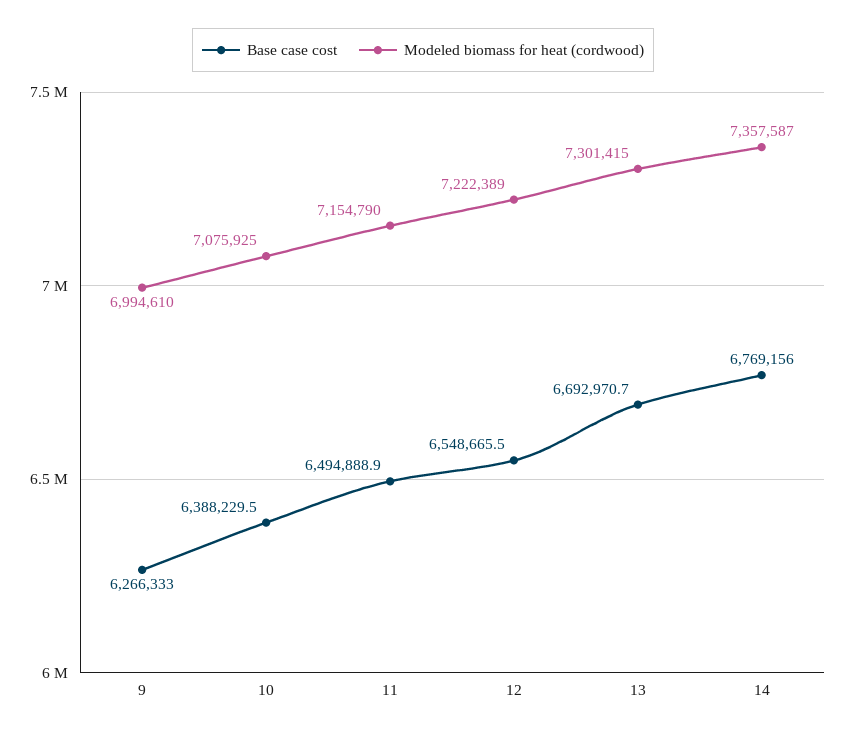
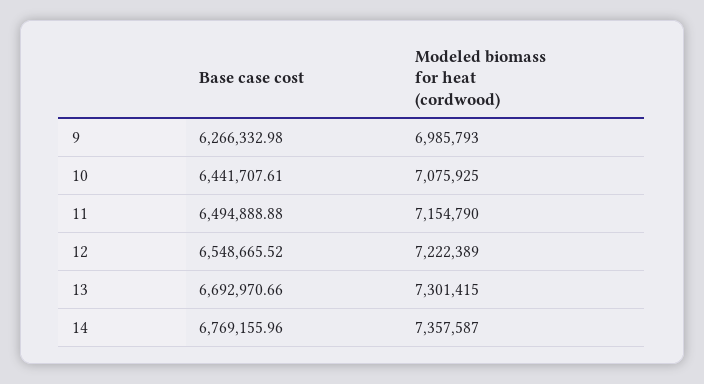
  {
    "Base case cost": {
      "9": 6266332.98,
-     "10": 6388229.5,
+     "10": 6441707.61,
      "11": 6494888.88,
      "12": 6548665.52,
      "13": 6692970.66,
      "14": 6769155.96
    },
    "Modeled biomass for heat (cordwood)": {
-     "9": 6994610,
+     "9": 6985793,
      "10": 7075925,
      "11": 7154790,
      "12": 7222389,
      "13": 7301415,
      "14": 7357587
    }
  }

